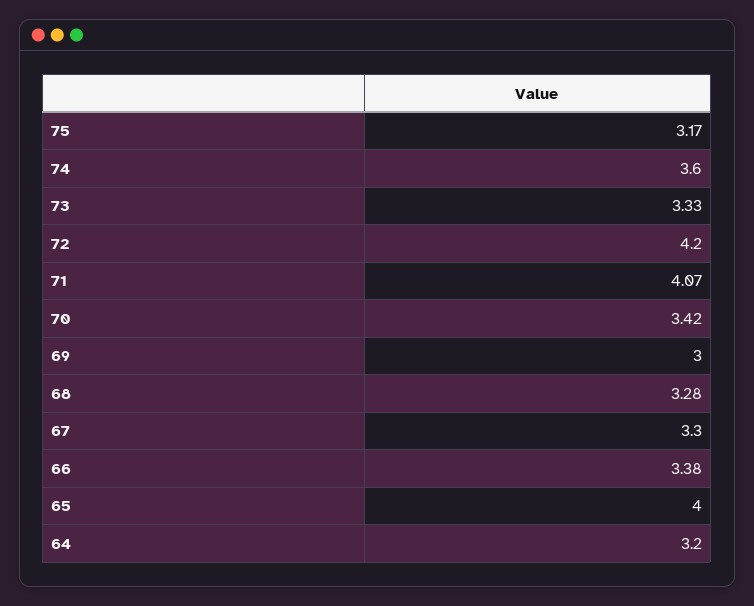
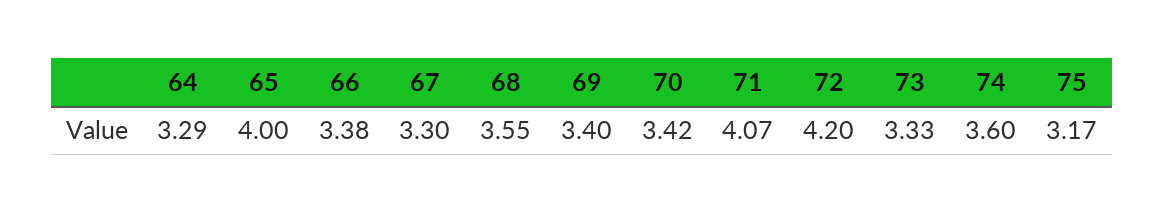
  {
    "75": 3.17,
    "74": 3.6,
    "73": 3.33,
    "72": 4.2,
    "71": 4.07,
    "70": 3.42,
-   "69": 3,
+   "69": 3.4,
-   "68": 3.28,
+   "68": 3.55,
    "67": 3.3,
    "66": 3.38,
    "65": 4,
-   "64": 3.2
+   "64": 3.29
  }

